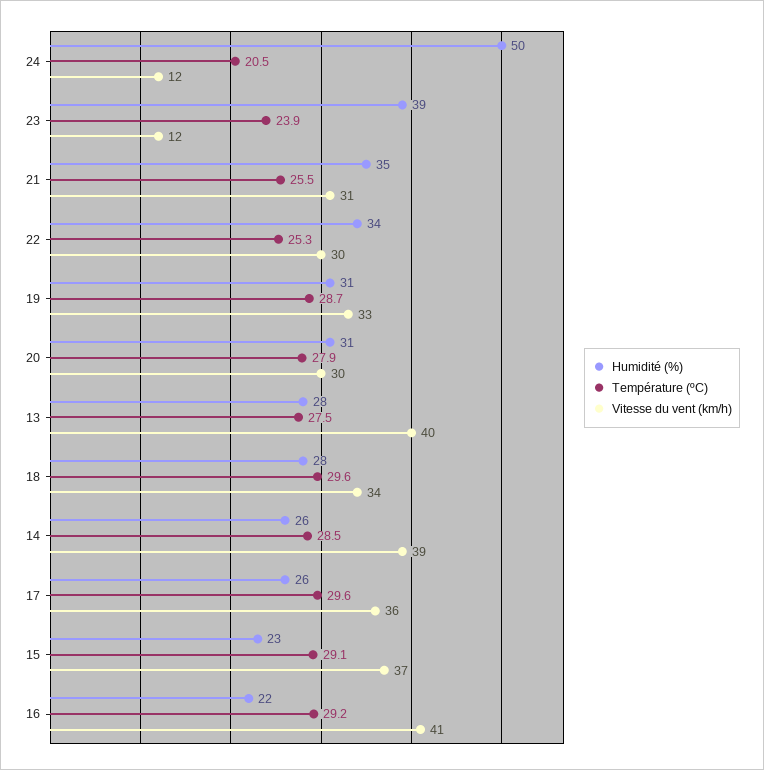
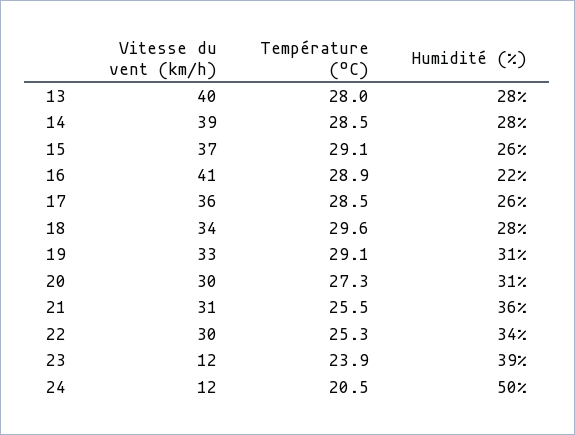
  {
    "Humidité (%)": {
      "24": 50,
      "23": 39,
-     "21": 35,
+     "21": 36,
      "22": 34,
      "19": 31,
      "20": 31,
      "13": 28,
      "18": 28,
-     "14": 26,
+     "14": 28,
      "17": 26,
-     "15": 23,
+     "15": 26,
      "16": 22
    },
    "Température (ºC)": {
      "24": 20.5,
      "23": 23.9,
      "21": 25.5,
      "22": 25.3,
-     "19": 28.7,
+     "19": 29.1,
-     "20": 27.9,
+     "20": 27.3,
-     "13": 27.5,
+     "13": 28,
      "18": 29.6,
      "14": 28.5,
-     "17": 29.6,
+     "17": 28.5,
      "15": 29.1,
-     "16": 29.2
+     "16": 28.9
    },
    "Vitesse du vent (km/h)": {
      "24": 12,
      "23": 12,
      "21": 31,
      "22": 30,
      "19": 33,
      "20": 30,
      "13": 40,
      "18": 34,
      "14": 39,
      "17": 36,
      "15": 37,
      "16": 41
    }
  }

